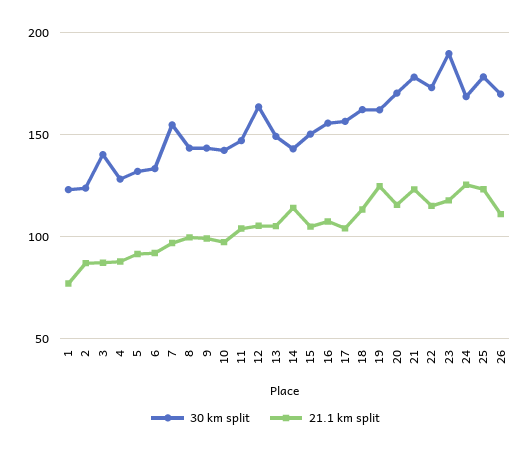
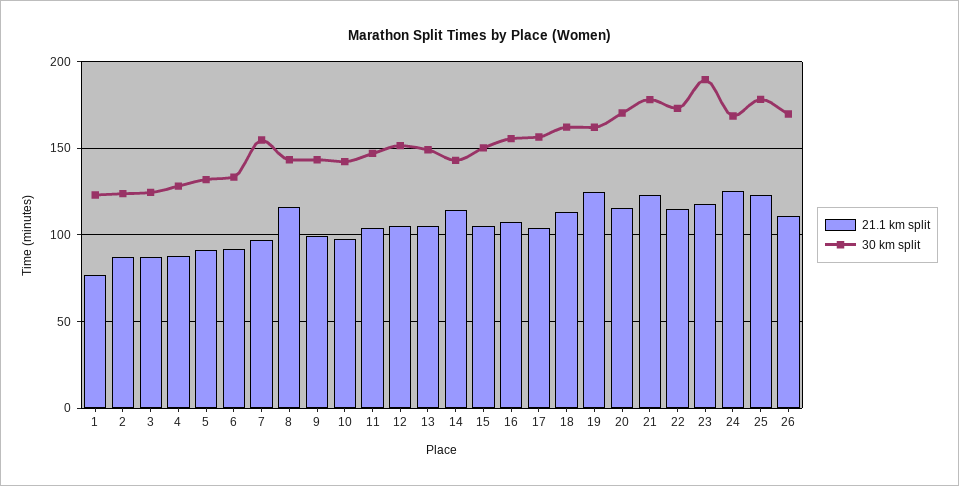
  {
    "30 km split": {
      "1": 125,
      "2": 125,
-     "3": 140,
+     "3": 125,
      "4": 130,
      "5": 130,
      "6": 135,
      "7": 155,
      "8": 145,
      "9": 145,
      "10": 140,
      "11": 145,
-     "12": 165,
+     "12": 150,
      "13": 150,
      "14": 145,
      "15": 150,
      "16": 155,
      "17": 155,
      "18": 160,
      "19": 160,
      "20": 170,
      "21": 180,
      "22": 175,
      "23": 190,
      "24": 170,
      "25": 180,
      "26": 170
    },
    "21.1 km split": {
      "1": 75,
      "2": 85,
      "3": 85,
      "4": 90,
      "5": 90,
      "6": 90,
      "7": 95,
-     "8": 100,
+     "8": 115,
      "9": 100,
      "10": 95,
      "11": 105,
      "12": 105,
      "13": 105,
      "14": 115,
      "15": 105,
      "16": 105,
      "17": 105,
      "18": 115,
      "19": 125,
      "20": 115,
      "21": 125,
      "22": 115,
      "23": 120,
      "24": 125,
      "25": 125,
      "26": 110
    }
  }

